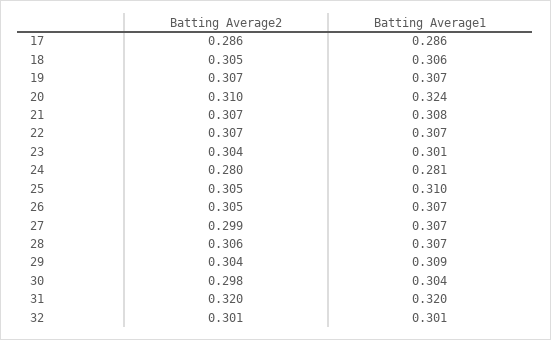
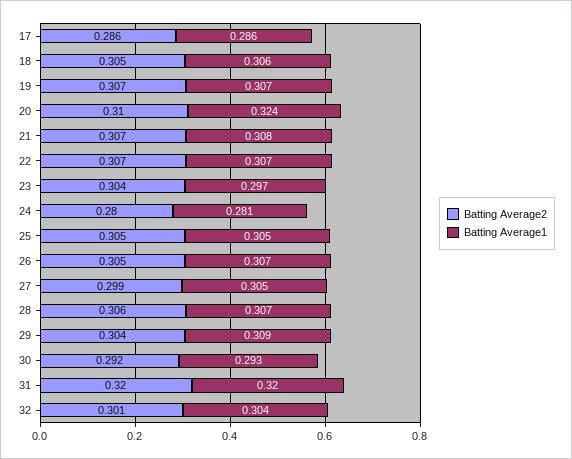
  {
    "Batting Average2": {
      "17": 0.286,
      "18": 0.305,
      "19": 0.307,
      "20": 0.31,
      "21": 0.307,
      "22": 0.307,
      "23": 0.304,
      "24": 0.28,
      "25": 0.305,
      "26": 0.305,
      "27": 0.299,
      "28": 0.306,
      "29": 0.304,
-     "30": 0.298,
+     "30": 0.292,
      "31": 0.32,
      "32": 0.301
    },
    "Batting Average1": {
      "17": 0.286,
      "18": 0.306,
      "19": 0.307,
      "20": 0.324,
      "21": 0.308,
      "22": 0.307,
-     "23": 0.301,
+     "23": 0.297,
      "24": 0.281,
-     "25": 0.31,
+     "25": 0.305,
      "26": 0.307,
-     "27": 0.307,
+     "27": 0.305,
      "28": 0.307,
      "29": 0.309,
-     "30": 0.304,
+     "30": 0.293,
      "31": 0.32,
-     "32": 0.301
+     "32": 0.304
    }
  }

